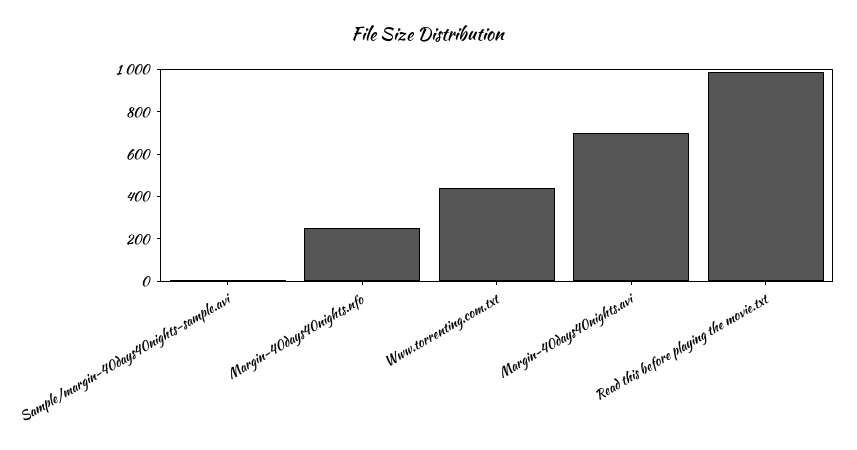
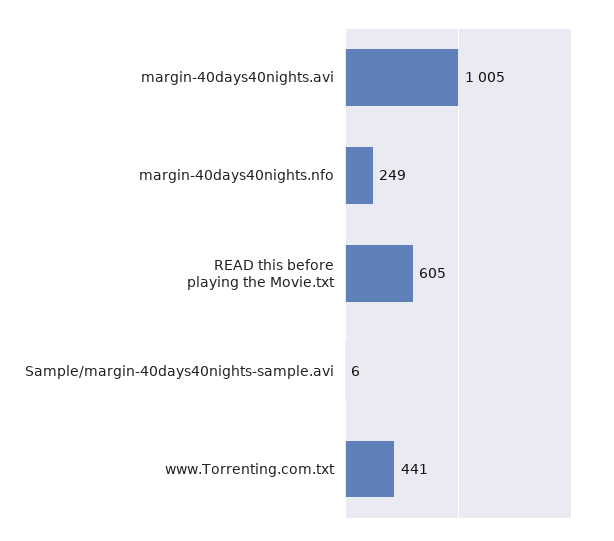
  {
    "Sample/margin-40days40nights-sample.avi": 6,
    "Margin-40days40nights.nfo": 249,
    "Www.torrenting.com.txt": 441,
-   "Margin-40days40nights.avi": 700,
+   "Margin-40days40nights.avi": 1005,
-   "Read this before playing the movie.txt": 1000
+   "Read this before playing the movie.txt": 605
  }

